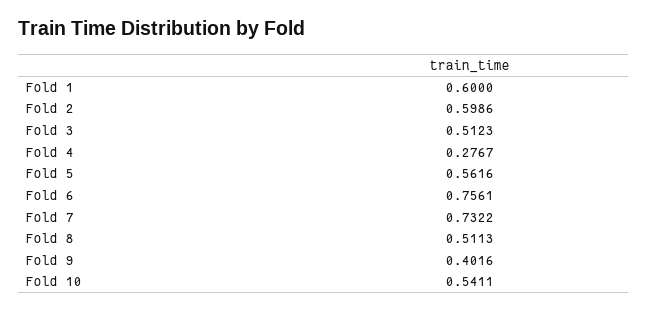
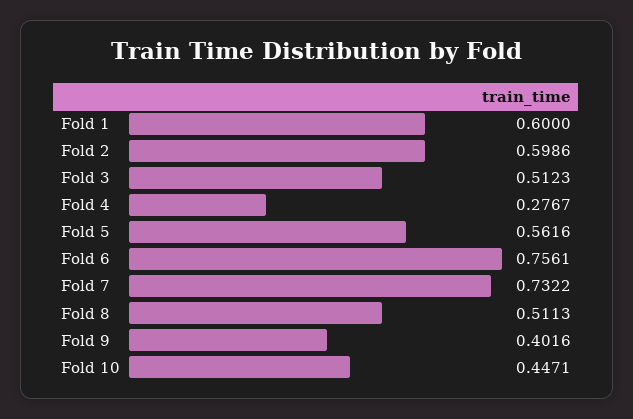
  {
    "Fold 1": 0.6,
    "Fold 2": 0.5986,
    "Fold 3": 0.5123,
    "Fold 4": 0.2767,
    "Fold 5": 0.5616,
    "Fold 6": 0.7561,
    "Fold 7": 0.7322,
    "Fold 8": 0.5113,
    "Fold 9": 0.4016,
-   "Fold 10": 0.5411
+   "Fold 10": 0.4471
  }

